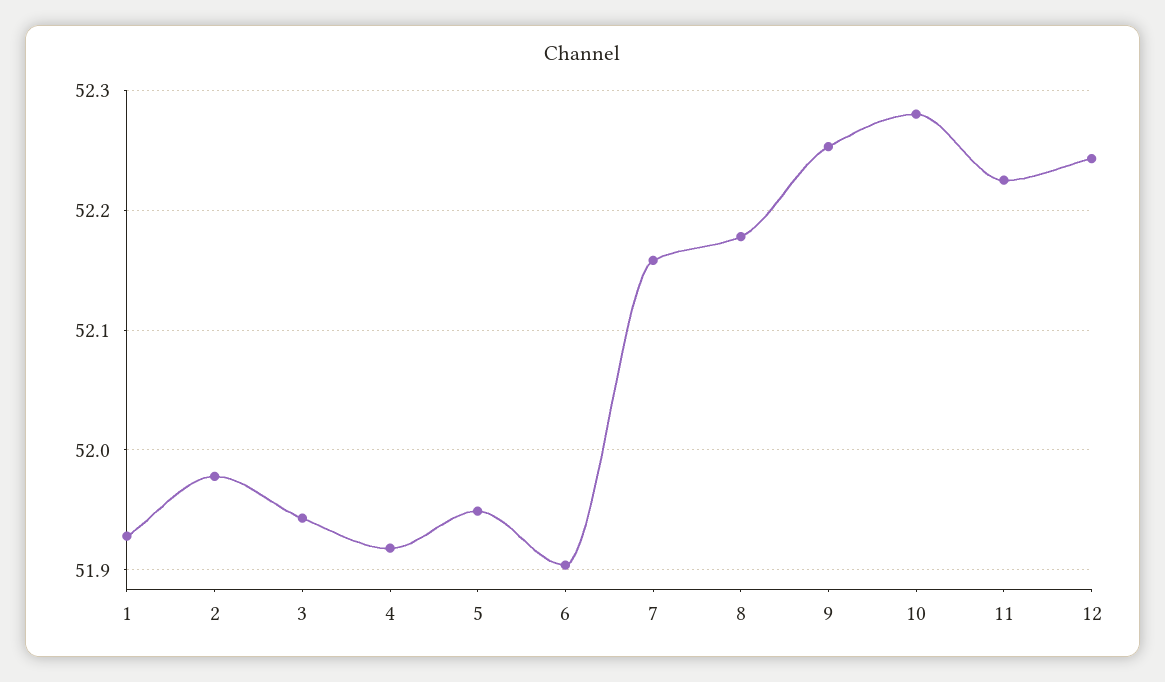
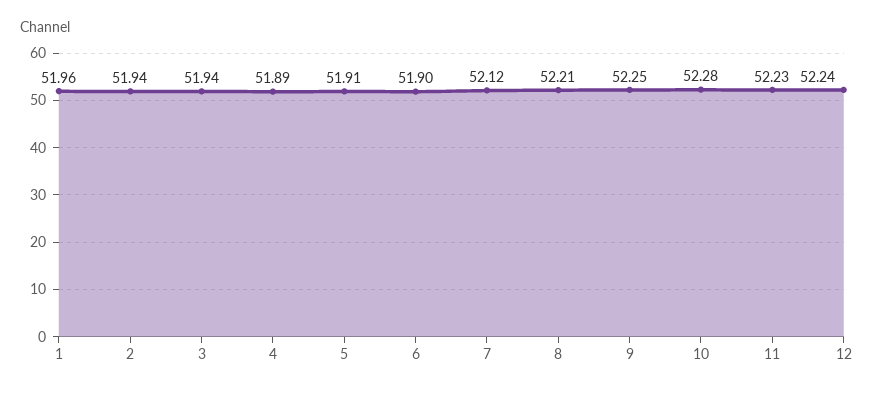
  {
-   "1": 51.93,
+   "1": 51.96,
-   "2": 51.98,
+   "2": 51.94,
    "3": 51.94,
-   "4": 51.92,
+   "4": 51.89,
-   "5": 51.95,
+   "5": 51.91,
    "6": 51.9,
-   "7": 52.16,
+   "7": 52.12,
-   "8": 52.18,
+   "8": 52.21,
    "9": 52.25,
    "10": 52.28,
    "11": 52.23,
    "12": 52.24
  }

